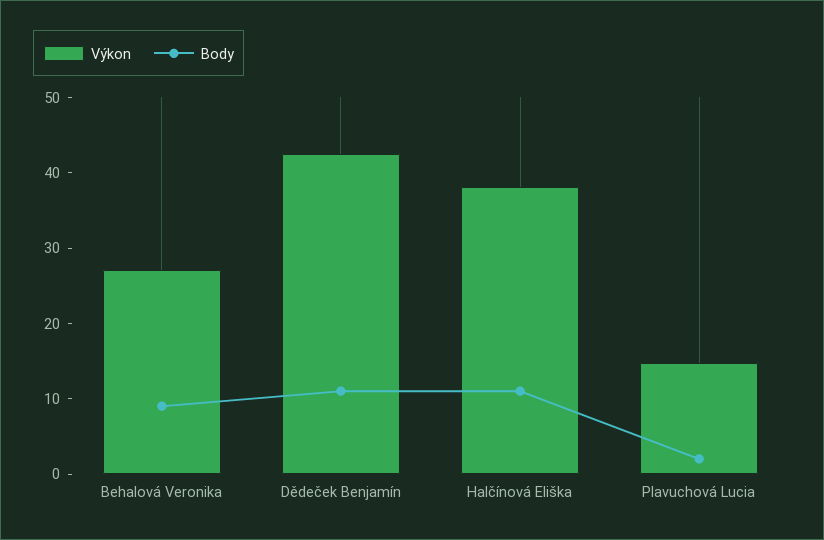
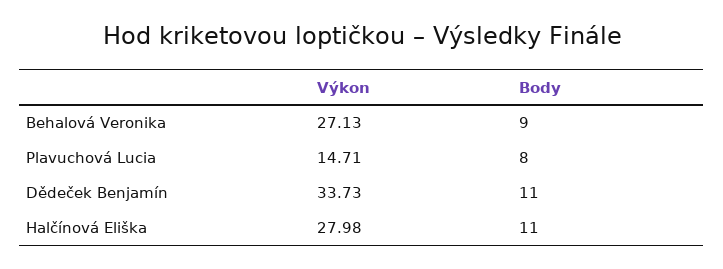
  {
    "Výkon": {
      "Behalová Veronika": 27.13,
-     "Dědeček Benjamín": 42,
+     "Dědeček Benjamín": 33.73,
-     "Halčínová Eliška": 38,
+     "Halčínová Eliška": 27.98,
      "Plavuchová Lucia": 14.71
    },
    "Body": {
      "Behalová Veronika": 9,
      "Dědeček Benjamín": 11,
      "Halčínová Eliška": 11,
-     "Plavuchová Lucia": 2
+     "Plavuchová Lucia": 8
    }
  }

